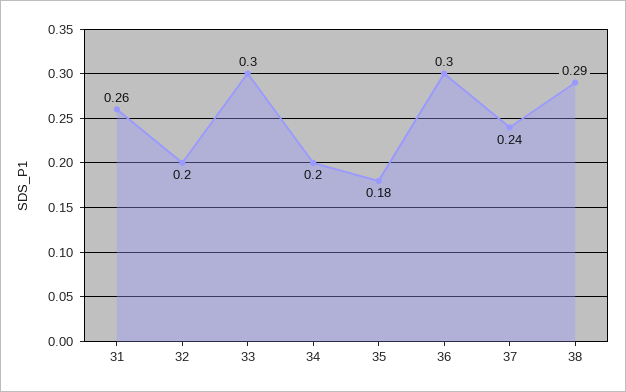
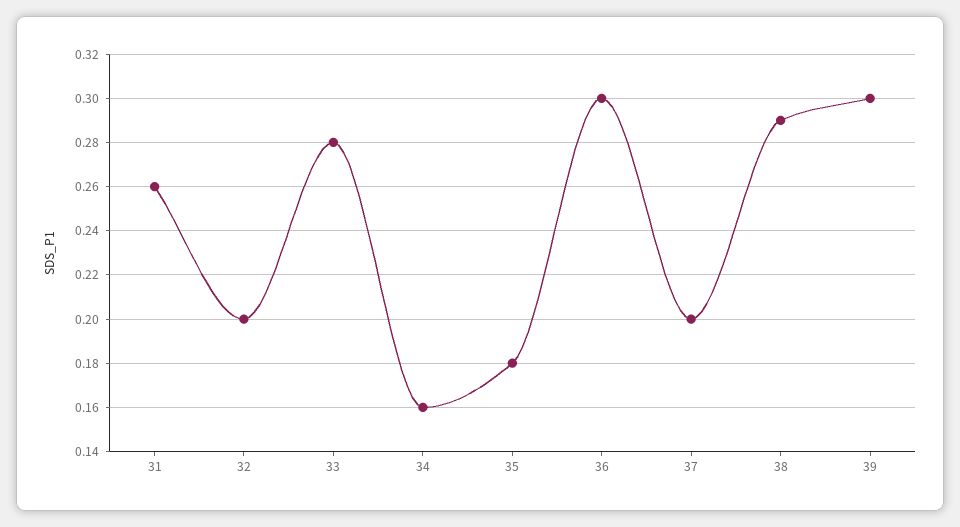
  {
    "31": 0.26,
    "32": 0.2,
-   "33": 0.3,
+   "33": 0.28,
-   "34": 0.2,
+   "34": 0.16,
    "35": 0.18,
    "36": 0.3,
-   "37": 0.24,
+   "37": 0.2,
-   "38": 0.29
+   "38": 0.29,
+   "39": 0.3
  }

